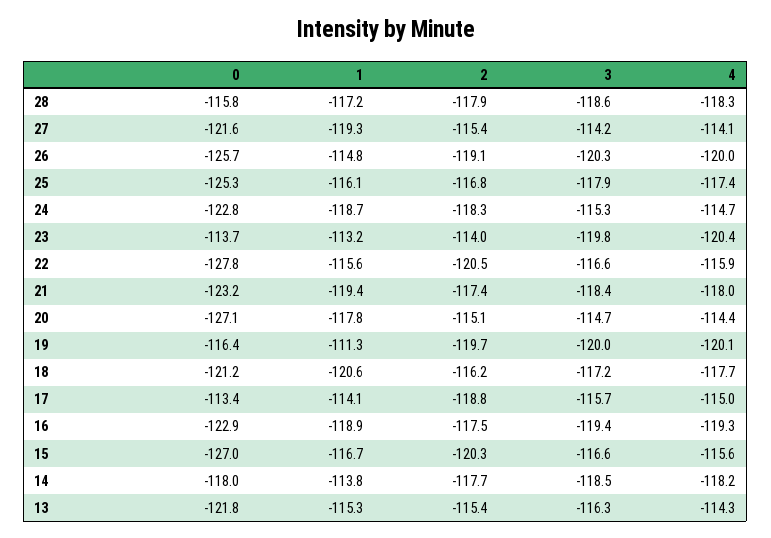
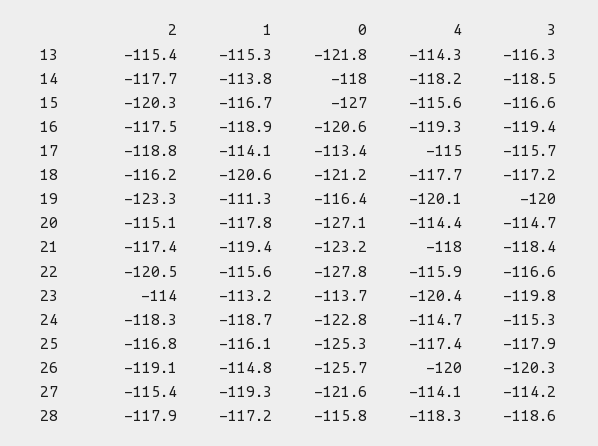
  {
    "0": {
      "28": -115.8,
      "27": -121.6,
      "26": -125.7,
      "25": -125.3,
      "24": -122.8,
      "23": -113.7,
      "22": -127.8,
      "21": -123.2,
      "20": -127.1,
      "19": -116.4,
      "18": -121.2,
      "17": -113.4,
-     "16": -122.9,
+     "16": -120.6,
      "15": -127,
      "14": -118,
      "13": -121.8
    },
    "1": {
      "28": -117.2,
      "27": -119.3,
      "26": -114.8,
      "25": -116.1,
      "24": -118.7,
      "23": -113.2,
      "22": -115.6,
      "21": -119.4,
      "20": -117.8,
      "19": -111.3,
      "18": -120.6,
      "17": -114.1,
      "16": -118.9,
      "15": -116.7,
      "14": -113.8,
      "13": -115.3
    },
    "2": {
      "28": -117.9,
      "27": -115.4,
      "26": -119.1,
      "25": -116.8,
      "24": -118.3,
      "23": -114,
      "22": -120.5,
      "21": -117.4,
      "20": -115.1,
-     "19": -119.7,
+     "19": -123.3,
      "18": -116.2,
      "17": -118.8,
      "16": -117.5,
      "15": -120.3,
      "14": -117.7,
      "13": -115.4
    },
    "3": {
      "28": -118.6,
      "27": -114.2,
      "26": -120.3,
      "25": -117.9,
      "24": -115.3,
      "23": -119.8,
      "22": -116.6,
      "21": -118.4,
      "20": -114.7,
      "19": -120,
      "18": -117.2,
      "17": -115.7,
      "16": -119.4,
      "15": -116.6,
      "14": -118.5,
      "13": -116.3
    },
    "4": {
      "28": -118.3,
      "27": -114.1,
      "26": -120,
      "25": -117.4,
      "24": -114.7,
      "23": -120.4,
      "22": -115.9,
      "21": -118,
      "20": -114.4,
      "19": -120.1,
      "18": -117.7,
      "17": -115,
      "16": -119.3,
      "15": -115.6,
      "14": -118.2,
      "13": -114.3
    }
  }

